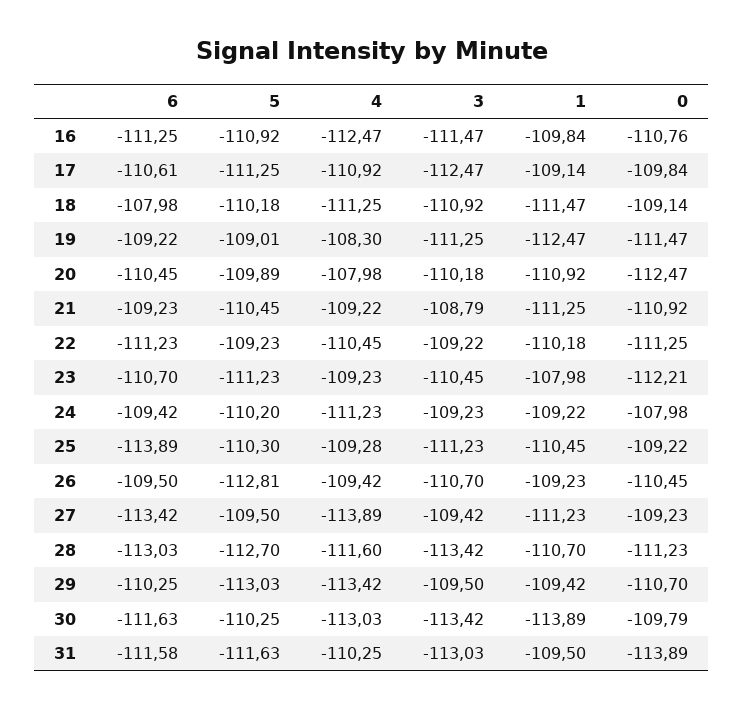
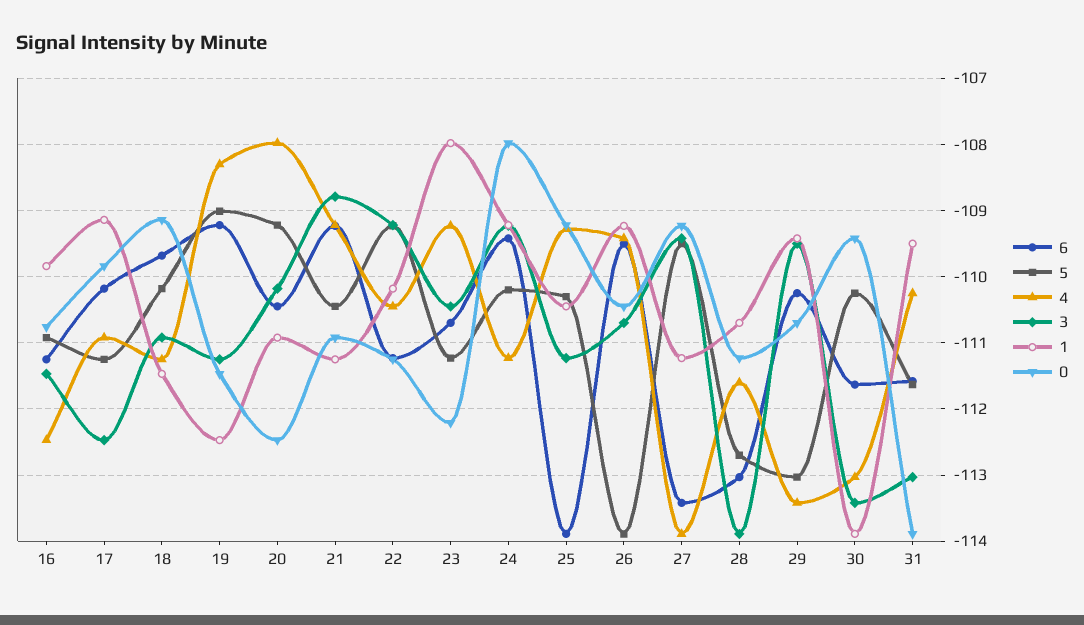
  {
    "6": {
      "16": -111.25,
-     "17": -110.61,
+     "17": -110.2,
-     "18": -107.98,
+     "18": -109.7,
      "19": -109.22,
      "20": -110.45,
      "21": -109.23,
      "22": -111.23,
      "23": -110.7,
      "24": -109.42,
      "25": -113.89,
      "26": -109.5,
      "27": -113.42,
      "28": -113.03,
      "29": -110.25,
      "30": -111.63,
      "31": -111.58
    },
    "5": {
      "16": -110.92,
      "17": -111.25,
      "18": -110.18,
      "19": -109.01,
-     "20": -109.89,
+     "20": -109.2,
      "21": -110.45,
      "22": -109.23,
      "23": -111.23,
      "24": -110.2,
      "25": -110.3,
-     "26": -112.81,
+     "26": -113.9,
      "27": -109.5,
      "28": -112.7,
      "29": -113.03,
      "30": -110.25,
      "31": -111.63
    },
    "4": {
      "16": -112.47,
      "17": -110.92,
      "18": -111.25,
      "19": -108.3,
      "20": -107.98,
      "21": -109.22,
      "22": -110.45,
      "23": -109.23,
      "24": -111.23,
      "25": -109.28,
      "26": -109.42,
      "27": -113.89,
      "28": -111.6,
      "29": -113.42,
      "30": -113.03,
      "31": -110.25
    },
    "3": {
      "16": -111.47,
      "17": -112.47,
      "18": -110.92,
      "19": -111.25,
      "20": -110.18,
      "21": -108.79,
      "22": -109.22,
      "23": -110.45,
      "24": -109.23,
      "25": -111.23,
      "26": -110.7,
      "27": -109.42,
-     "28": -113.42,
+     "28": -113.9,
      "29": -109.5,
      "30": -113.42,
      "31": -113.03
    },
    "1": {
      "16": -109.84,
      "17": -109.14,
      "18": -111.47,
      "19": -112.47,
      "20": -110.92,
      "21": -111.25,
      "22": -110.18,
      "23": -107.98,
      "24": -109.22,
      "25": -110.45,
      "26": -109.23,
      "27": -111.23,
      "28": -110.7,
      "29": -109.42,
      "30": -113.89,
      "31": -109.5
    },
    "0": {
      "16": -110.76,
      "17": -109.84,
      "18": -109.14,
      "19": -111.47,
      "20": -112.47,
      "21": -110.92,
      "22": -111.25,
      "23": -112.21,
      "24": -107.98,
      "25": -109.22,
      "26": -110.45,
      "27": -109.23,
      "28": -111.23,
      "29": -110.7,
-     "30": -109.79,
+     "30": -109.4,
      "31": -113.89
    }
  }

